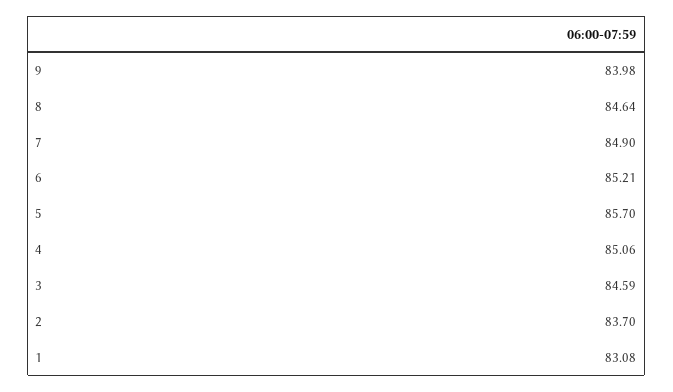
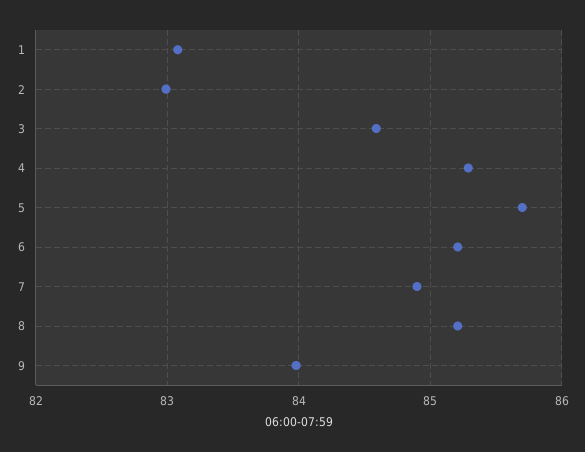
  {
    "9": 83.98,
-   "8": 84.64,
+   "8": 85.2,
    "7": 84.9,
    "6": 85.21,
    "5": 85.7,
-   "4": 85.06,
+   "4": 85.3,
    "3": 84.59,
-   "2": 83.7,
+   "2": 83,
    "1": 83.08
  }

